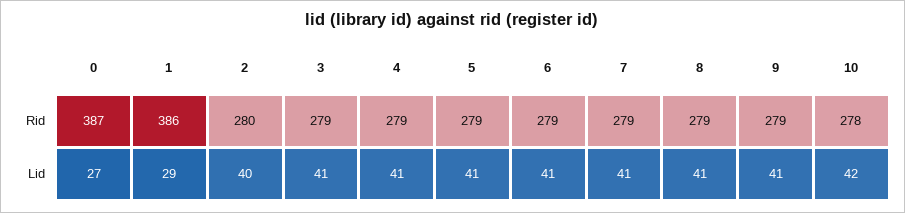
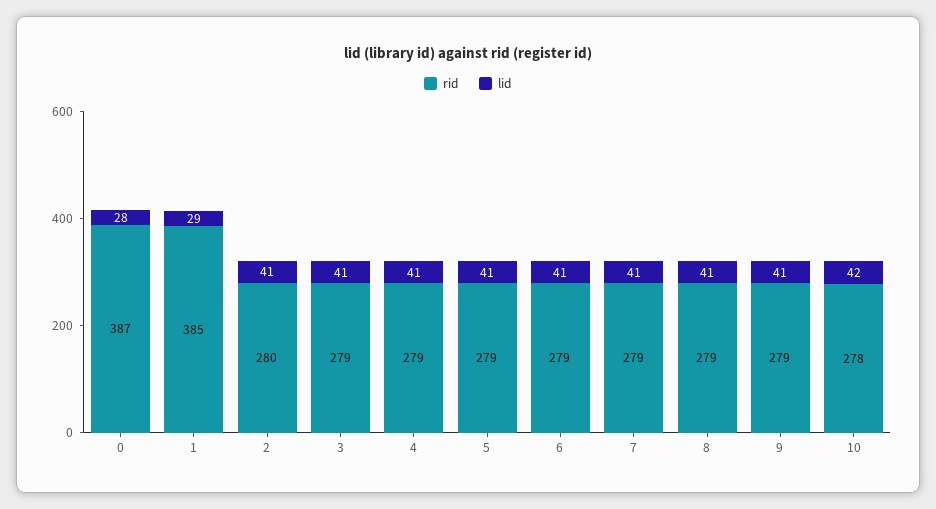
  {
    "Rid": {
      "0": 387,
-     "1": 386,
+     "1": 385,
      "2": 280,
      "3": 279,
      "4": 279,
      "5": 279,
      "6": 279,
      "7": 279,
      "8": 279,
      "9": 279,
      "10": 278
    },
    "Lid": {
-     "0": 27,
+     "0": 28,
      "1": 29,
-     "2": 40,
+     "2": 41,
      "3": 41,
      "4": 41,
      "5": 41,
      "6": 41,
      "7": 41,
      "8": 41,
      "9": 41,
      "10": 42
    }
  }

